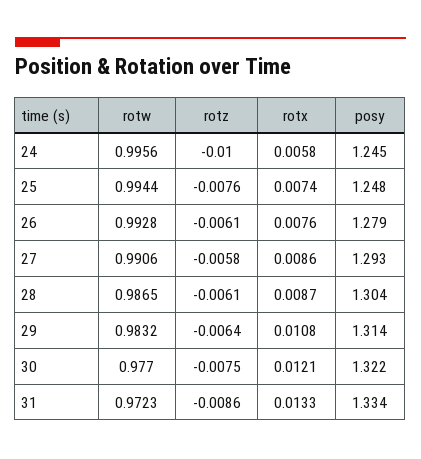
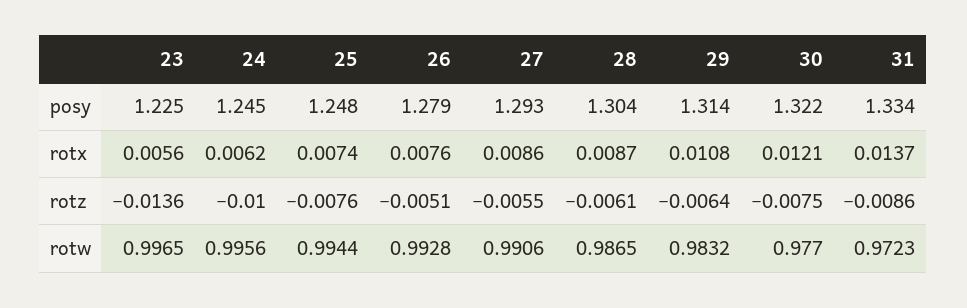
  {
    "rotw": {
      "24": 0.9956,
      "25": 0.9944,
      "26": 0.9928,
      "27": 0.9906,
      "28": 0.9865,
      "29": 0.9832,
      "30": 0.977,
-     "31": 0.9723
+     "31": 0.9723,
+     "23": 0.9965
    },
    "rotz": {
      "24": -0.01,
      "25": -0.0076,
-     "26": -0.0061,
+     "26": -0.0051,
-     "27": -0.0058,
+     "27": -0.0055,
      "28": -0.0061,
      "29": -0.0064,
      "30": -0.0075,
-     "31": -0.0086
+     "31": -0.0086,
+     "23": -0.0136
    },
    "rotx": {
-     "24": 0.0058,
+     "24": 0.0062,
      "25": 0.0074,
      "26": 0.0076,
      "27": 0.0086,
      "28": 0.0087,
      "29": 0.0108,
      "30": 0.0121,
-     "31": 0.0133
+     "31": 0.0137,
+     "23": 0.0056
    },
    "posy": {
      "24": 1.245,
      "25": 1.248,
      "26": 1.279,
      "27": 1.293,
      "28": 1.304,
      "29": 1.314,
      "30": 1.322,
-     "31": 1.334
+     "31": 1.334,
+     "23": 1.225
    }
  }

